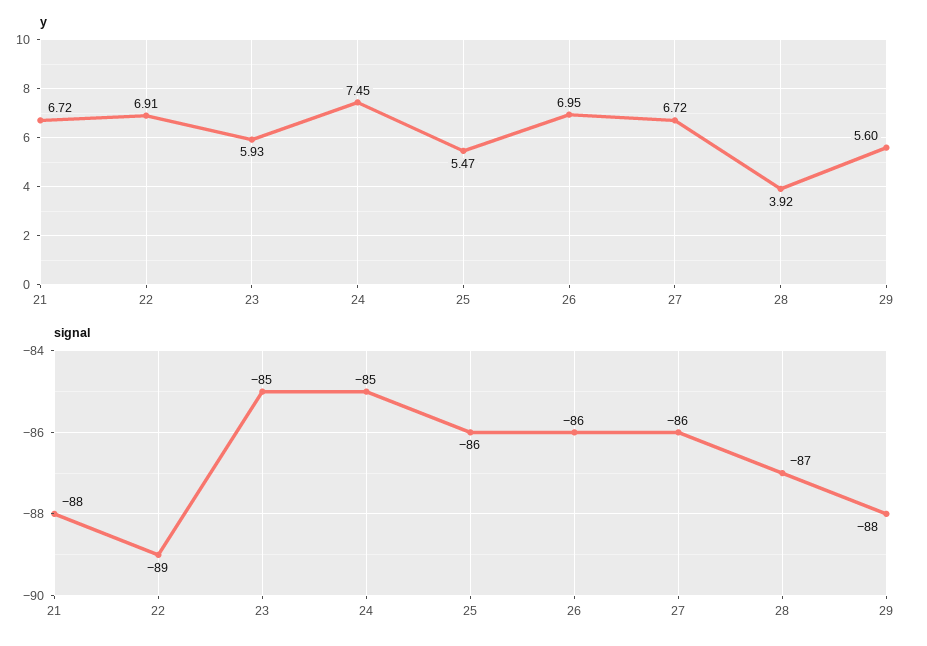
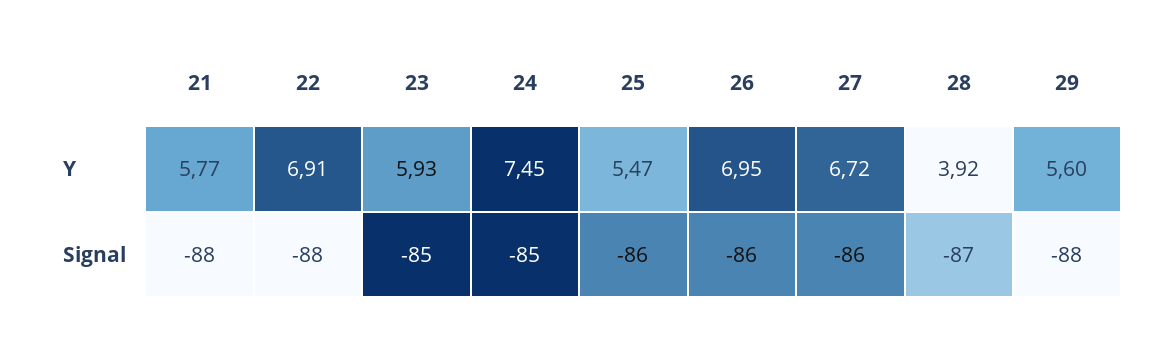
  {
    "y": {
-     "21": 6.72,
+     "21": 5.77,
      "22": 6.91,
      "23": 5.93,
      "24": 7.45,
      "25": 5.47,
      "26": 6.95,
      "27": 6.72,
      "28": 3.92,
      "29": 5.6
    },
    "signal": {
      "21": -88,
-     "22": -89,
+     "22": -88,
      "23": -85,
      "24": -85,
      "25": -86,
      "26": -86,
      "27": -86,
      "28": -87,
      "29": -88
    }
  }

